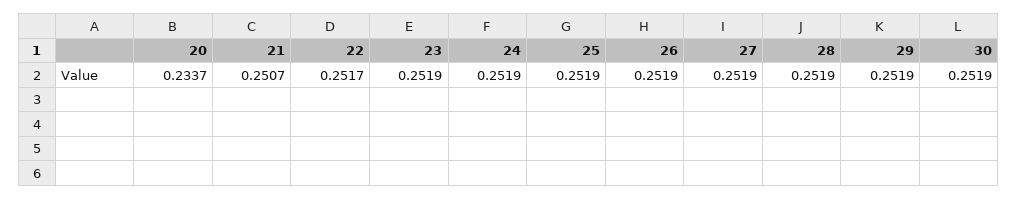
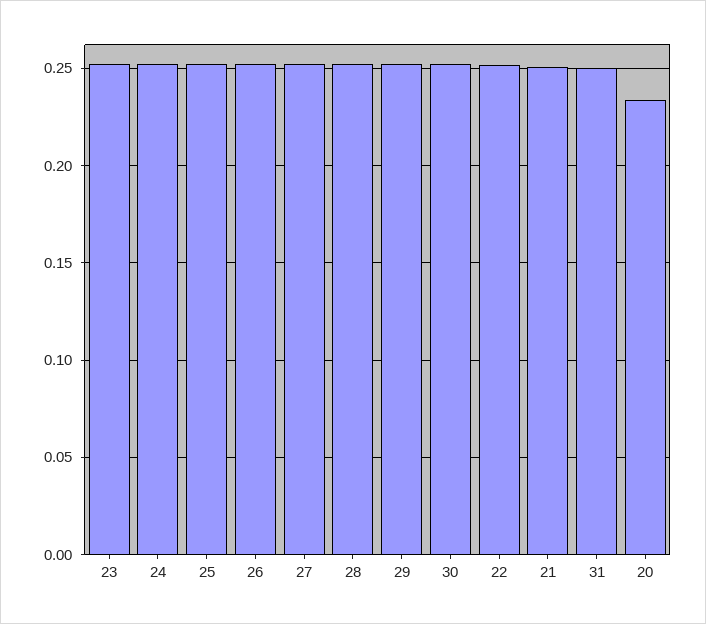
  {
    "20": 0.2337,
    "21": 0.2507,
    "22": 0.2517,
    "23": 0.2519,
    "24": 0.2519,
    "25": 0.2519,
    "26": 0.2519,
    "27": 0.2519,
    "28": 0.2519,
    "29": 0.2519,
-   "30": 0.2519
+   "30": 0.2519,
+   "31": 0.25
  }

